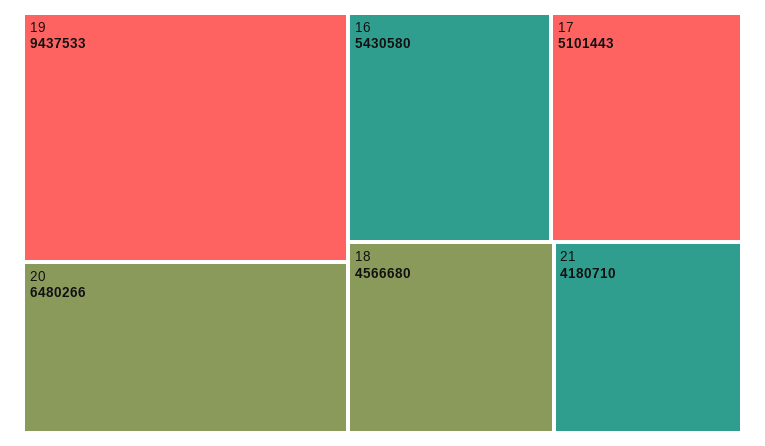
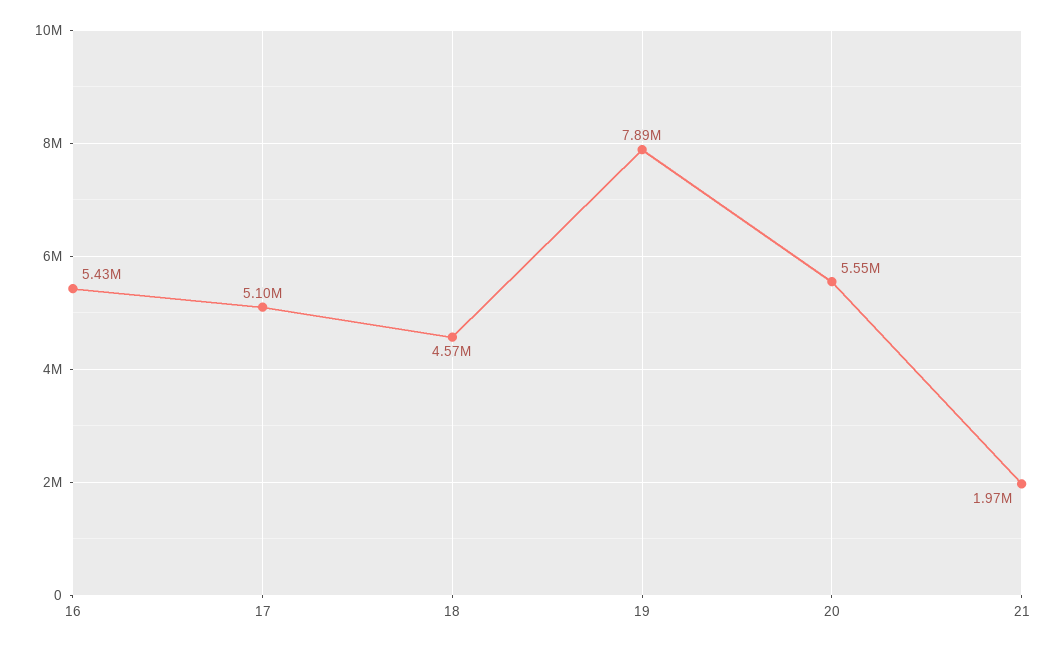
  {
-   "19": 9437533,
+   "19": 7890000,
-   "20": 6480266,
+   "20": 5550000,
    "16": 5430580,
    "17": 5101443,
    "18": 4566680,
-   "21": 4180710
+   "21": 1970000
  }

